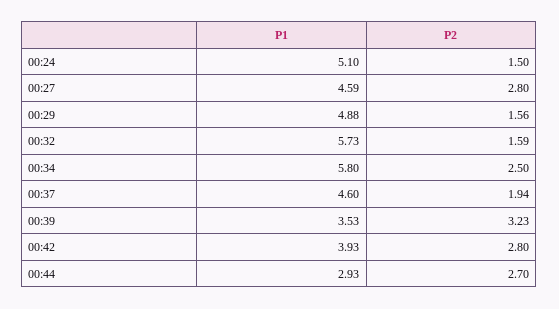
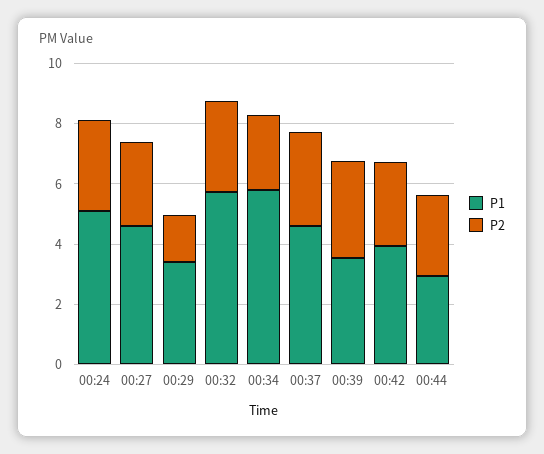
  {
    "P1": {
      "00:24": 5.1,
      "00:27": 4.59,
-     "00:29": 4.88,
+     "00:29": 3.5,
      "00:32": 5.73,
      "00:34": 5.8,
      "00:37": 4.6,
      "00:39": 3.53,
      "00:42": 3.93,
      "00:44": 2.93
    },
    "P2": {
-     "00:24": 1.5,
+     "00:24": 3,
      "00:27": 2.8,
      "00:29": 1.56,
-     "00:32": 1.59,
+     "00:32": 3,
      "00:34": 2.5,
-     "00:37": 1.94,
+     "00:37": 3,
      "00:39": 3.23,
      "00:42": 2.8,
      "00:44": 2.7
    }
  }

